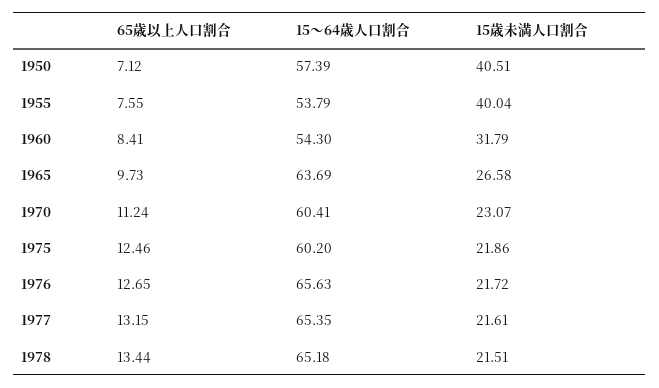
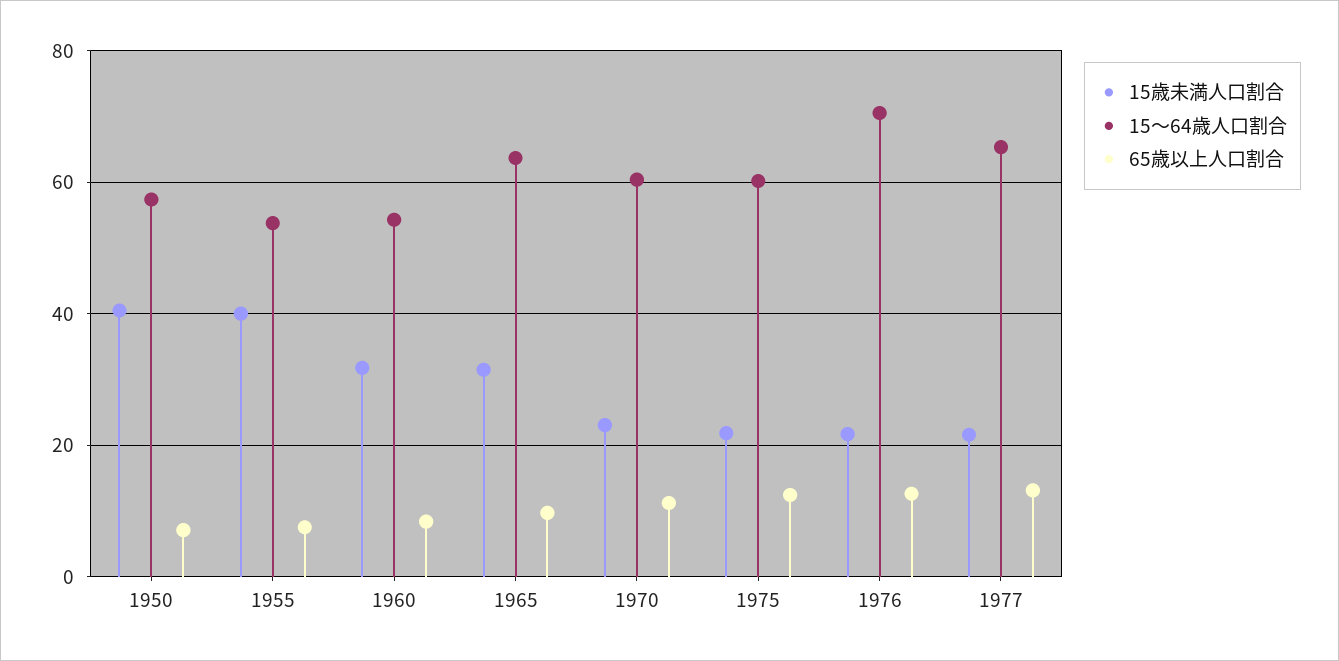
  {
    "65歳以上人口割合": {
      "1950": 7.12,
      "1955": 7.55,
      "1960": 8.41,
      "1965": 9.73,
      "1970": 11.24,
      "1975": 12.46,
      "1976": 12.65,
-     "1977": 13.15,
+     "1977": 13.15
-     "1978": 13.44
    },
    "15〜64歳人口割合": {
      "1950": 57.39,
      "1955": 53.79,
      "1960": 54.3,
      "1965": 63.69,
      "1970": 60.41,
      "1975": 60.2,
-     "1976": 65.63,
+     "1976": 70,
-     "1977": 65.35,
+     "1977": 65.35
-     "1978": 65.18
    },
    "15歳未満人口割合": {
      "1950": 40.51,
      "1955": 40.04,
      "1960": 31.79,
-     "1965": 26.58,
+     "1965": 32,
      "1970": 23.07,
      "1975": 21.86,
      "1976": 21.72,
-     "1977": 21.61,
+     "1977": 21.61
-     "1978": 21.51
    }
  }

